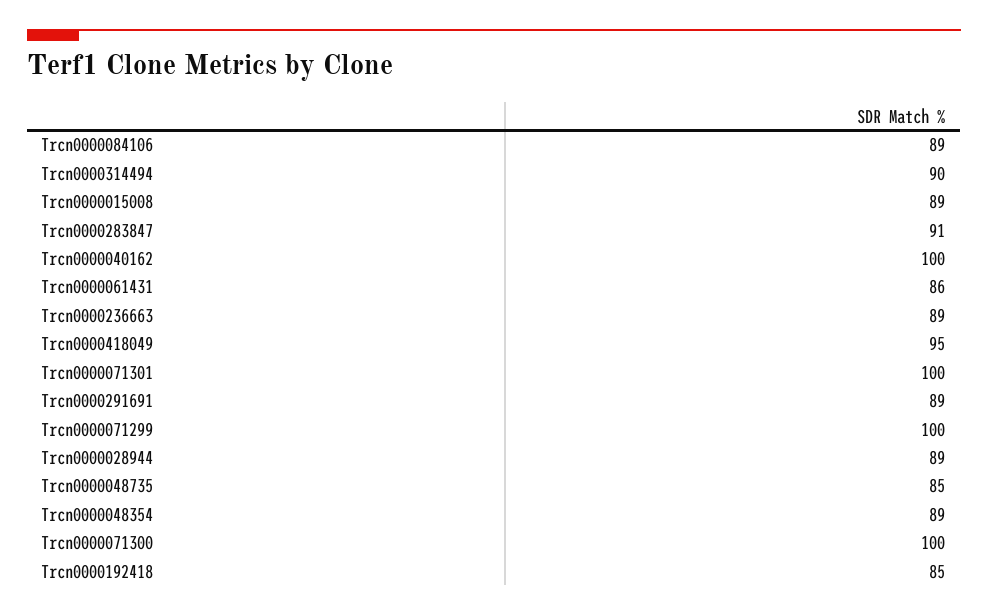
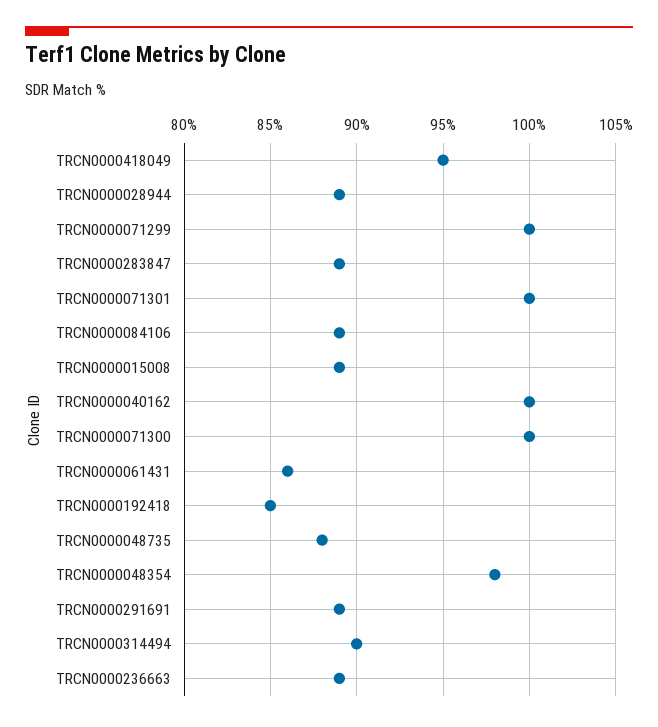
  {
    "Trcn0000084106": 89,
    "Trcn0000314494": 90,
    "Trcn0000015008": 89,
-   "Trcn0000283847": 91,
+   "Trcn0000283847": 89,
    "Trcn0000040162": 100,
    "Trcn0000061431": 86,
    "Trcn0000236663": 89,
    "Trcn0000418049": 95,
    "Trcn0000071301": 100,
    "Trcn0000291691": 89,
    "Trcn0000071299": 100,
    "Trcn0000028944": 89,
-   "Trcn0000048735": 85,
+   "Trcn0000048735": 88,
-   "Trcn0000048354": 89,
+   "Trcn0000048354": 98,
    "Trcn0000071300": 100,
    "Trcn0000192418": 85
  }

